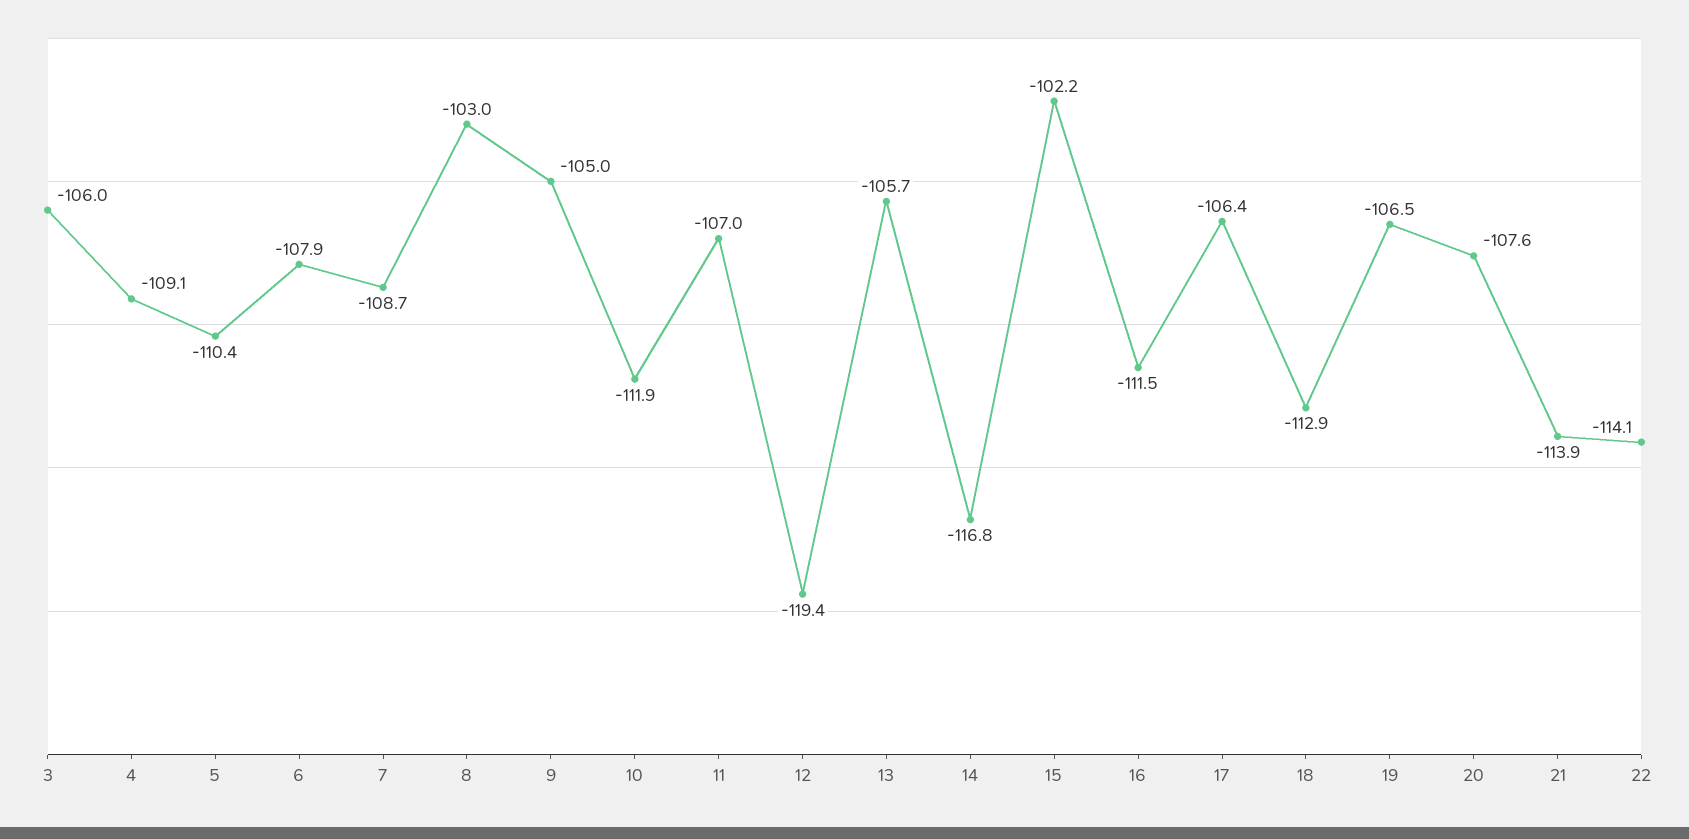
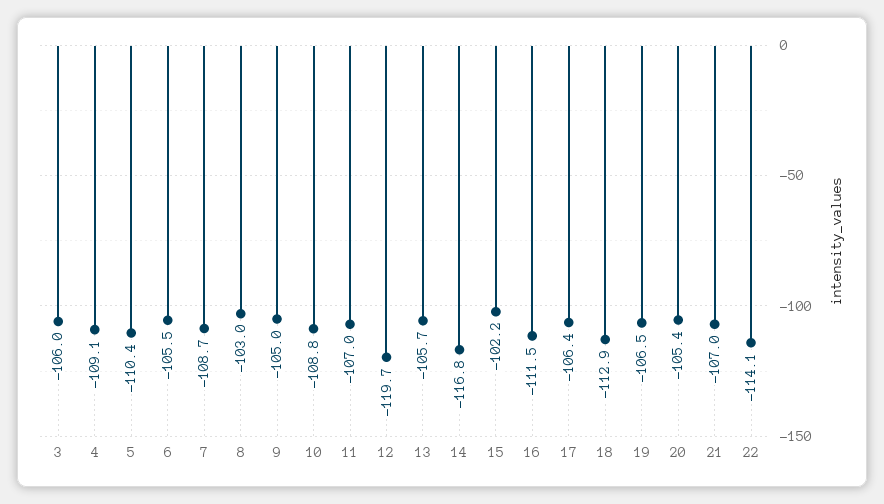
  {
    "3": -106,
    "4": -109.1,
    "5": -110.4,
-   "6": -107.9,
+   "6": -105.5,
    "7": -108.7,
    "8": -103,
    "9": -105,
-   "10": -111.9,
+   "10": -108.8,
    "11": -107,
-   "12": -119.4,
+   "12": -119.7,
    "13": -105.7,
    "14": -116.8,
    "15": -102.2,
    "16": -111.5,
    "17": -106.4,
    "18": -112.9,
    "19": -106.5,
-   "20": -107.6,
+   "20": -105.4,
-   "21": -113.9,
+   "21": -107,
    "22": -114.1
  }

